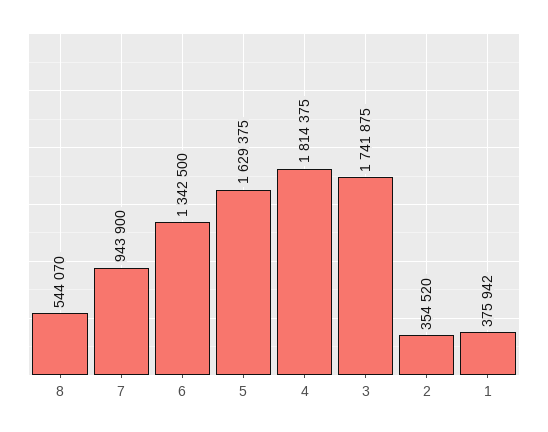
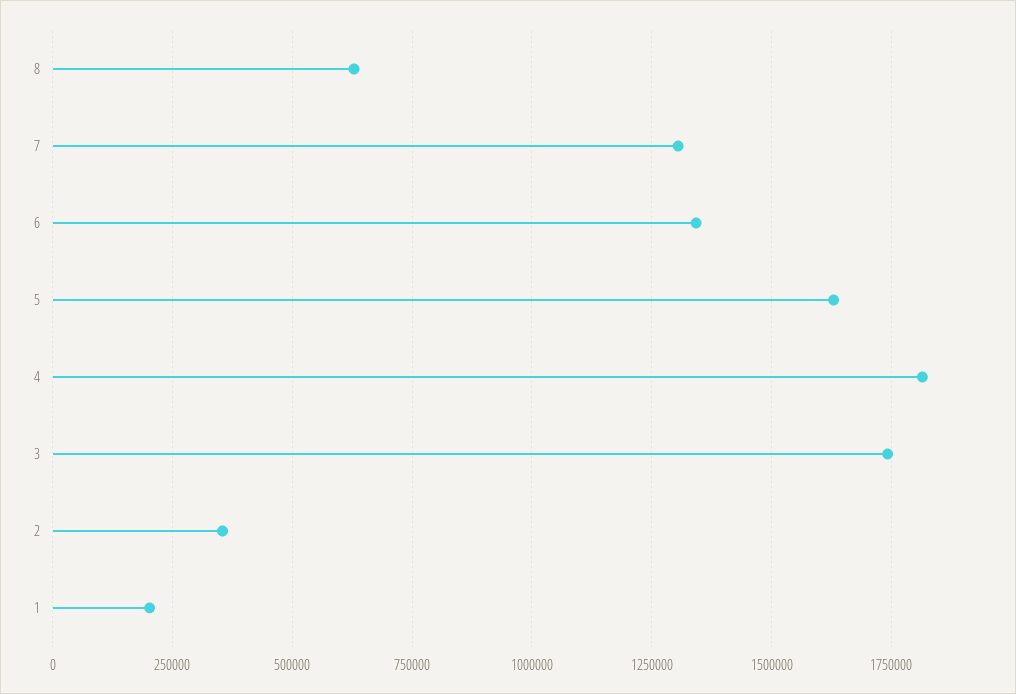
  {
-   "8": 544070,
+   "8": 625000,
-   "7": 943900,
+   "7": 1300000,
    "6": 1342500,
    "5": 1629375,
    "4": 1814375,
    "3": 1741875,
    "2": 354520,
-   "1": 375942
+   "1": 200000
  }

